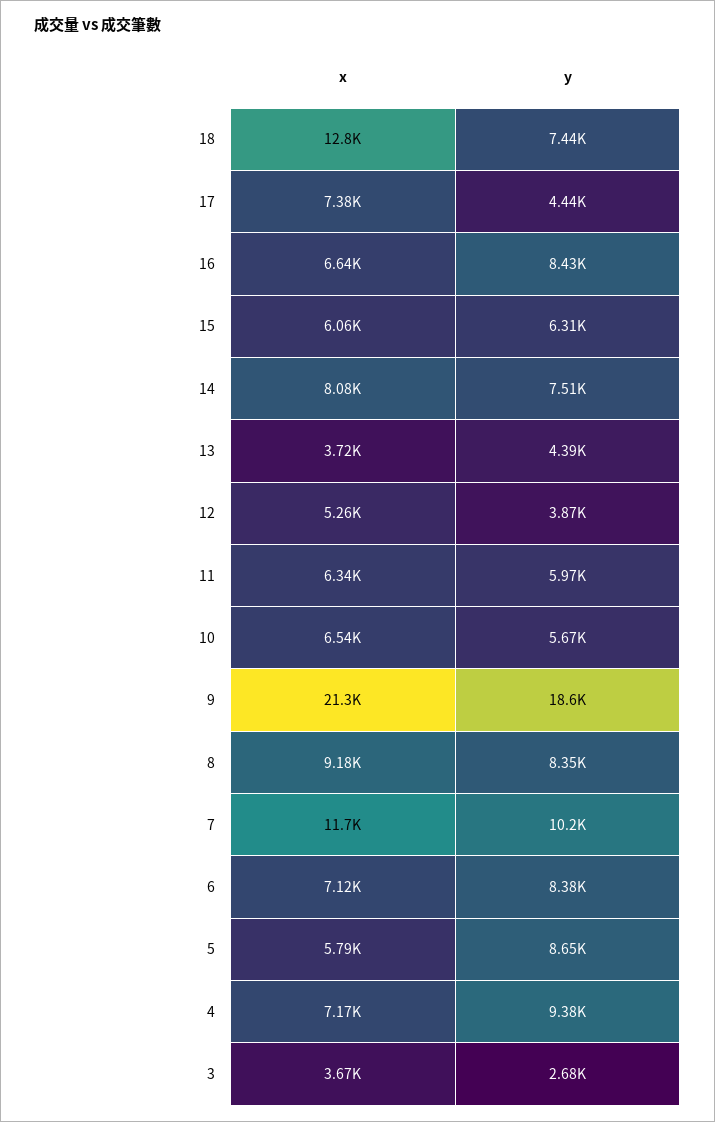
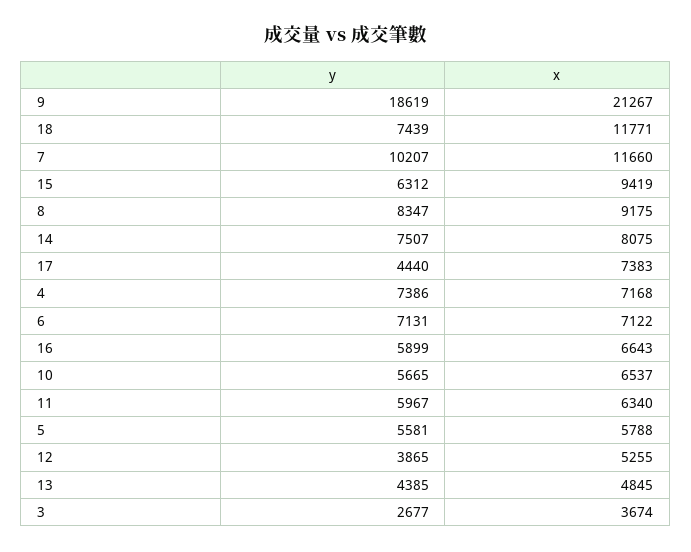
  {
    "x": {
-     "18": 12800,
+     "18": 11771,
      "17": 7383,
      "16": 6643,
-     "15": 6060,
+     "15": 9419,
      "14": 8075,
-     "13": 3720,
+     "13": 4845,
      "12": 5255,
      "11": 6340,
      "10": 6537,
      "9": 21267,
      "8": 9175,
      "7": 11660,
      "6": 7122,
      "5": 5788,
      "4": 7168,
      "3": 3674
    },
    "y": {
      "18": 7439,
      "17": 4440,
-     "16": 8430,
+     "16": 5899,
      "15": 6312,
      "14": 7507,
      "13": 4385,
      "12": 3865,
      "11": 5967,
      "10": 5665,
      "9": 18619,
      "8": 8347,
      "7": 10207,
-     "6": 8380,
+     "6": 7131,
-     "5": 8650,
+     "5": 5581,
-     "4": 9380,
+     "4": 7386,
      "3": 2677
    }
  }

